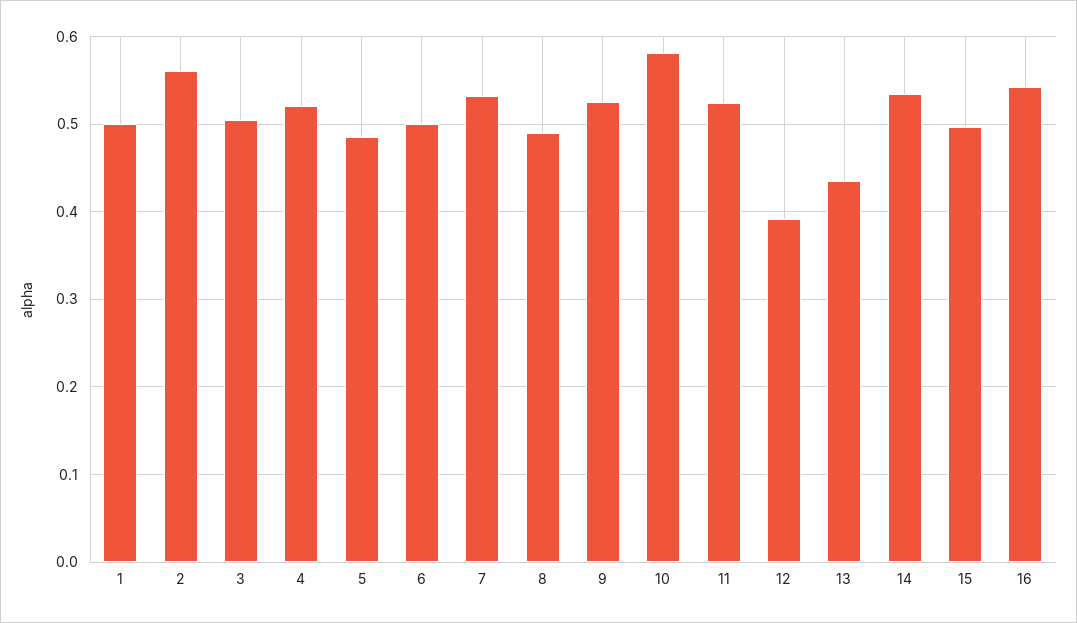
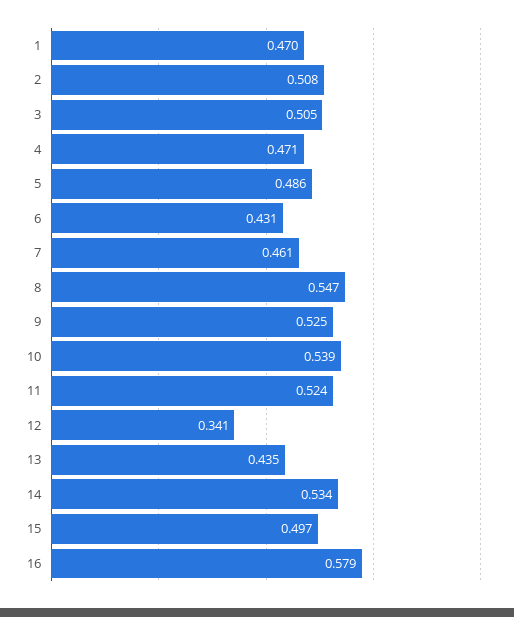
  {
-   "1": 0.5,
+   "1": 0.47,
-   "2": 0.56,
+   "2": 0.508,
    "3": 0.505,
-   "4": 0.52,
+   "4": 0.471,
    "5": 0.486,
-   "6": 0.5,
+   "6": 0.431,
-   "7": 0.53,
+   "7": 0.461,
-   "8": 0.49,
+   "8": 0.547,
    "9": 0.525,
-   "10": 0.58,
+   "10": 0.539,
    "11": 0.524,
-   "12": 0.39,
+   "12": 0.341,
    "13": 0.435,
    "14": 0.534,
    "15": 0.497,
-   "16": 0.54
+   "16": 0.579
  }

